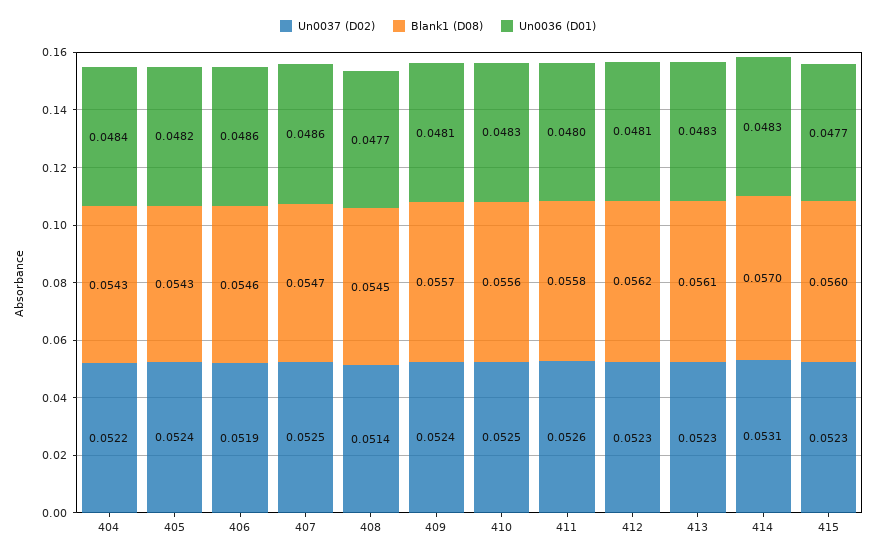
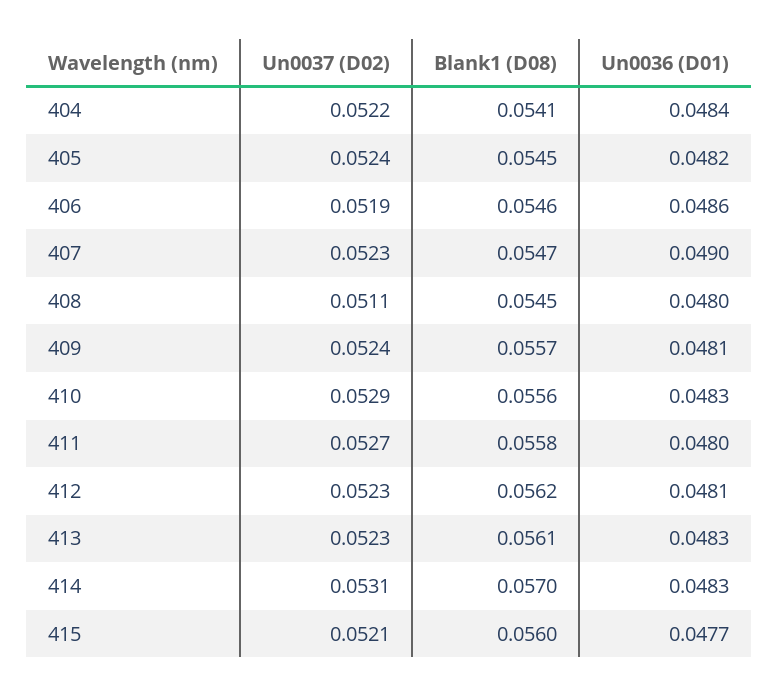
  {
    "Un0037 (D02)": {
      "404": 0.0522,
      "405": 0.0524,
      "406": 0.0519,
-     "407": 0.0525,
+     "407": 0.0523,
-     "408": 0.0514,
+     "408": 0.0511,
      "409": 0.0524,
-     "410": 0.0525,
+     "410": 0.0529,
-     "411": 0.0526,
+     "411": 0.0527,
      "412": 0.0523,
      "413": 0.0523,
      "414": 0.0531,
-     "415": 0.0523
+     "415": 0.0521
    },
    "Blank1 (D08)": {
-     "404": 0.0543,
+     "404": 0.0541,
-     "405": 0.0543,
+     "405": 0.0545,
      "406": 0.0546,
      "407": 0.0547,
      "408": 0.0545,
      "409": 0.0557,
      "410": 0.0556,
      "411": 0.0558,
      "412": 0.0562,
      "413": 0.0561,
      "414": 0.057,
      "415": 0.056
    },
    "Un0036 (D01)": {
      "404": 0.0484,
      "405": 0.0482,
      "406": 0.0486,
-     "407": 0.0486,
+     "407": 0.049,
-     "408": 0.0477,
+     "408": 0.048,
      "409": 0.0481,
      "410": 0.0483,
      "411": 0.048,
      "412": 0.0481,
      "413": 0.0483,
      "414": 0.0483,
      "415": 0.0477
    }
  }

